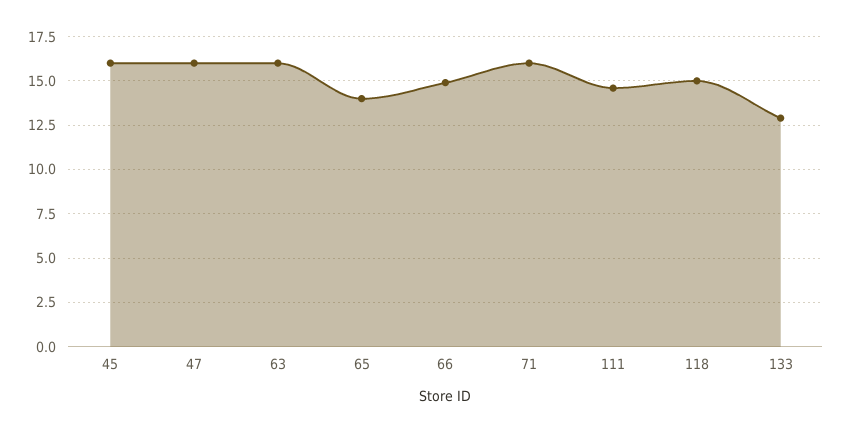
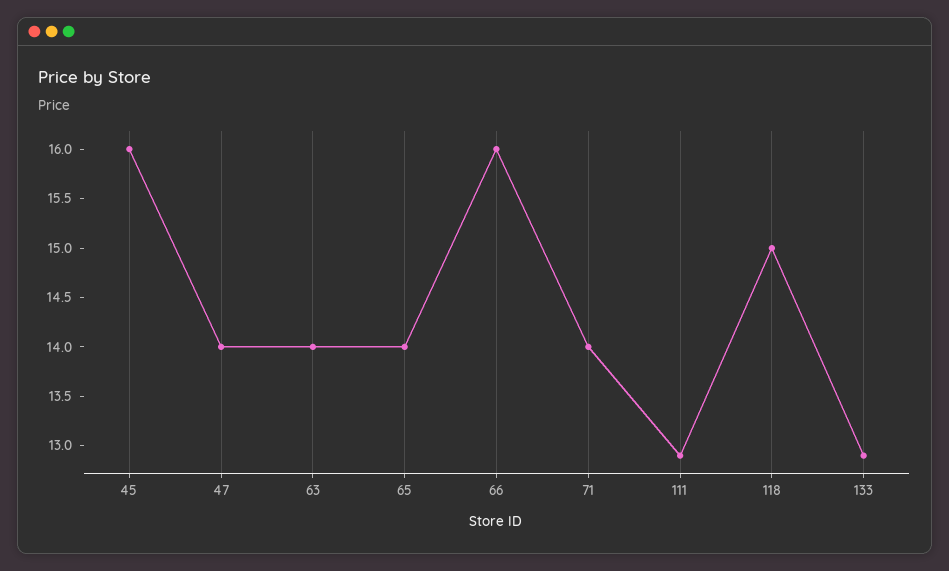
  {
    "45": 16,
-   "47": 16,
+   "47": 14,
-   "63": 16,
+   "63": 14,
    "65": 14,
-   "66": 15,
+   "66": 16,
-   "71": 16,
+   "71": 14,
-   "111": 14.5,
+   "111": 12.9,
    "118": 15,
    "133": 12.9
  }

